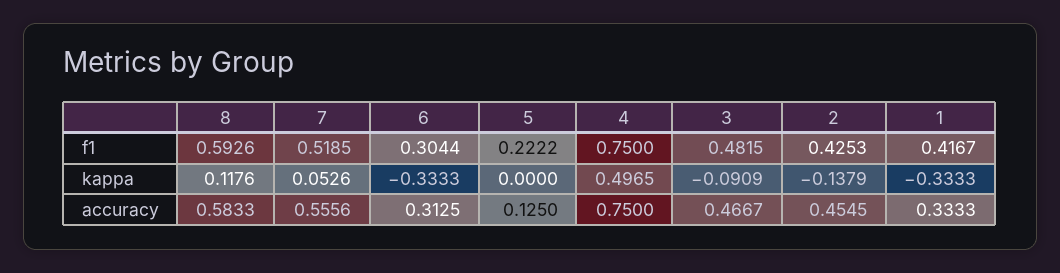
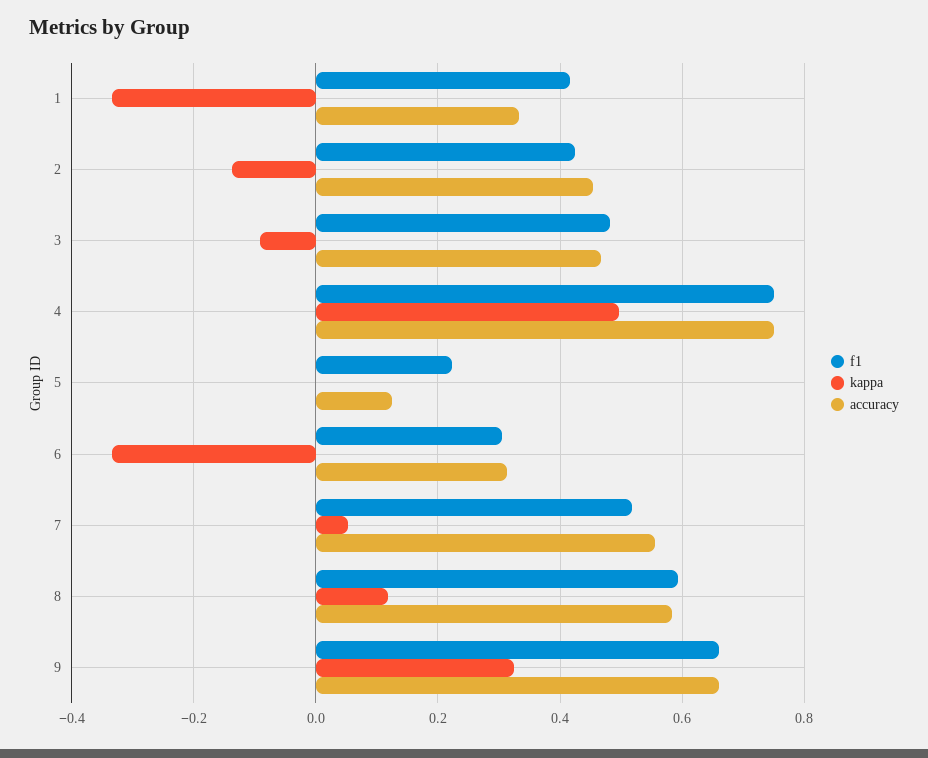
  {
    "f1": {
      "8": 0.5926,
      "7": 0.5185,
      "6": 0.3044,
      "5": 0.2222,
      "4": 0.75,
      "3": 0.4815,
      "2": 0.4253,
-     "1": 0.4167
+     "1": 0.4167,
+     "9": 0.66
    },
    "kappa": {
      "8": 0.1176,
      "7": 0.0526,
      "6": -0.3333,
      "5": 0,
      "4": 0.4965,
      "3": -0.0909,
      "2": -0.1379,
-     "1": -0.3333
+     "1": -0.3333,
+     "9": 0.32
    },
    "accuracy": {
      "8": 0.5833,
      "7": 0.5556,
      "6": 0.3125,
      "5": 0.125,
      "4": 0.75,
      "3": 0.4667,
      "2": 0.4545,
-     "1": 0.3333
+     "1": 0.3333,
+     "9": 0.66
    }
  }

